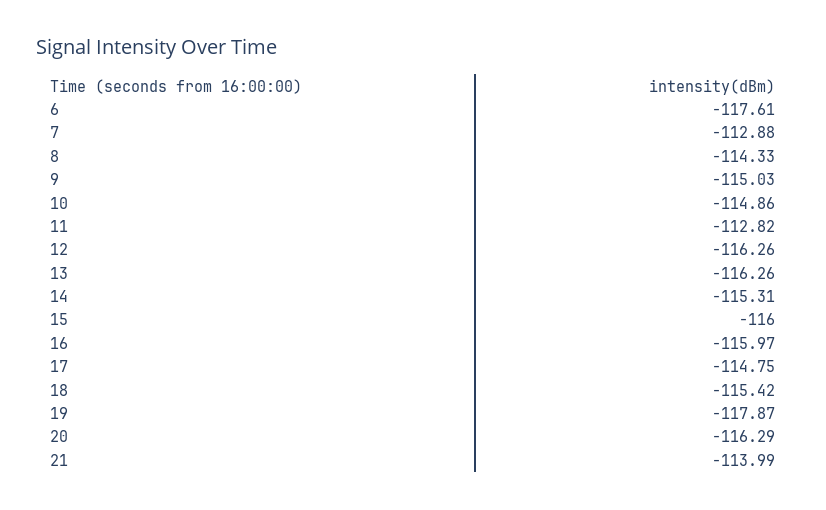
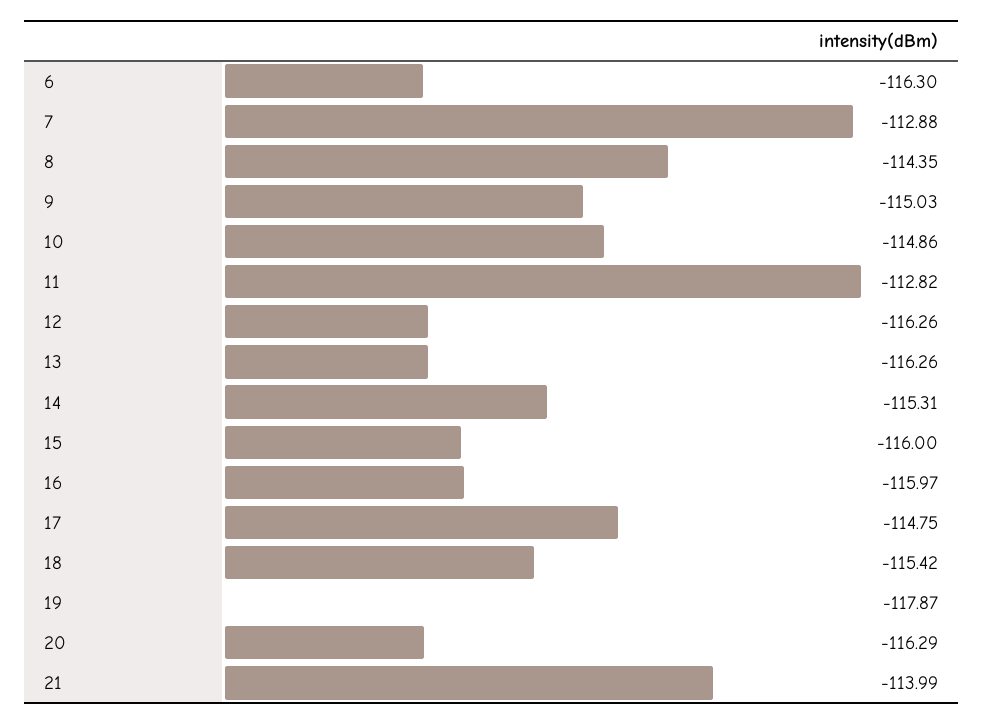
  {
-   "6": -117.61,
+   "6": -116.3,
    "7": -112.88,
-   "8": -114.33,
+   "8": -114.35,
    "9": -115.03,
    "10": -114.86,
    "11": -112.82,
    "12": -116.26,
    "13": -116.26,
    "14": -115.31,
    "15": -116,
    "16": -115.97,
    "17": -114.75,
    "18": -115.42,
    "19": -117.87,
    "20": -116.29,
    "21": -113.99
  }

